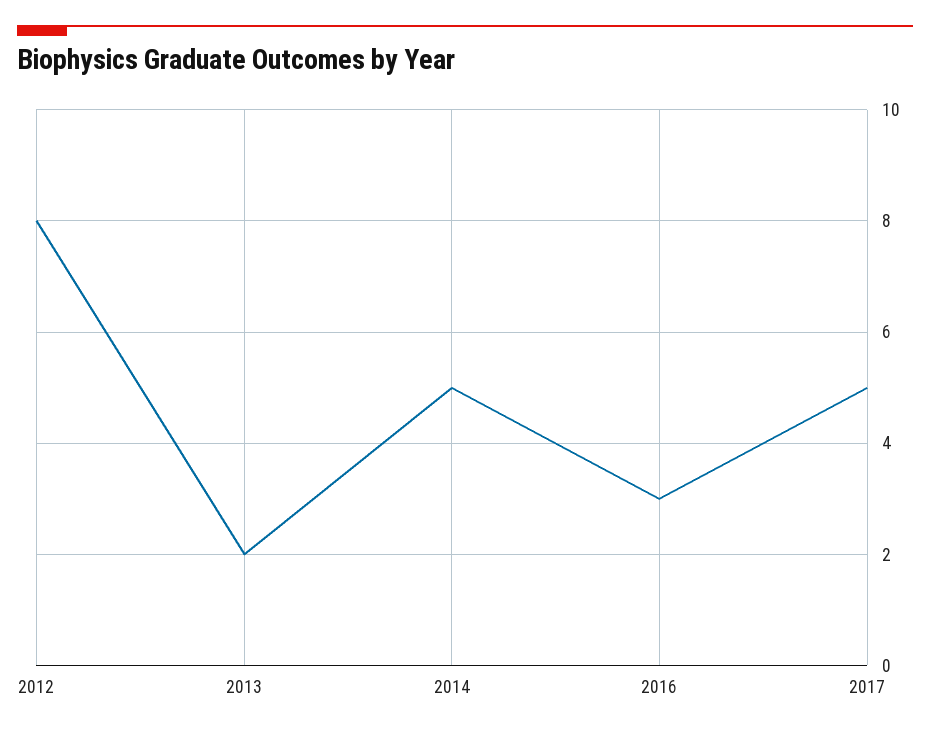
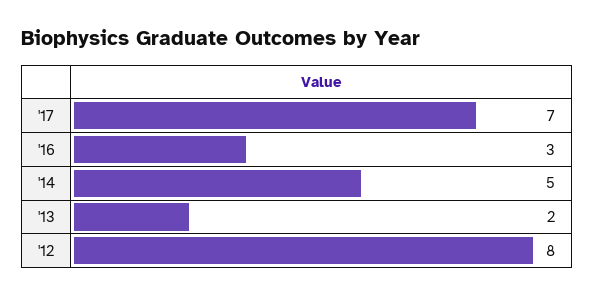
  {
    "2012": 8,
    "2013": 2,
    "2014": 5,
    "2016": 3,
-   "2017": 5
+   "2017": 7
  }

